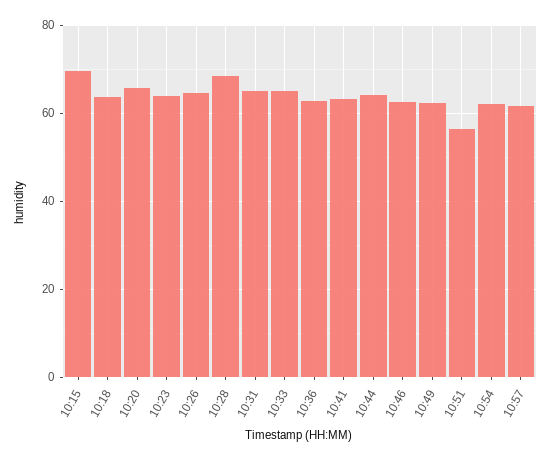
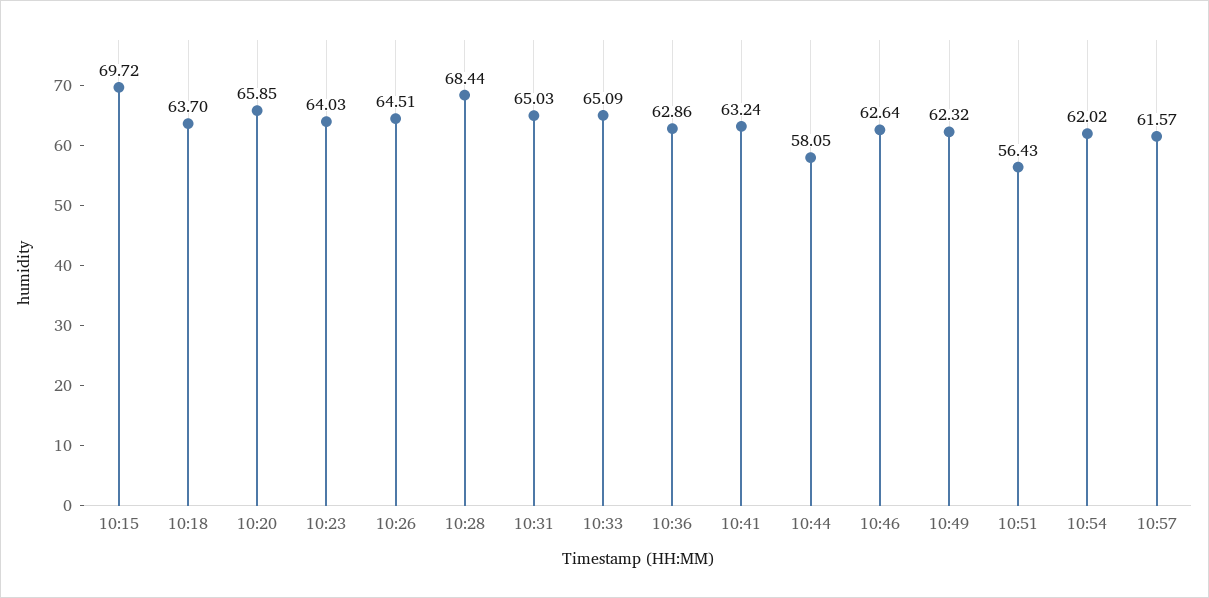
  {
    "10:15": 69.72,
    "10:18": 63.7,
    "10:20": 65.85,
    "10:23": 64.03,
    "10:26": 64.51,
    "10:28": 68.44,
    "10:31": 65.03,
    "10:33": 65.09,
    "10:36": 62.86,
    "10:41": 63.24,
-   "10:44": 64,
+   "10:44": 58.05,
    "10:46": 62.64,
    "10:49": 62.32,
    "10:51": 56.43,
    "10:54": 62.02,
    "10:57": 61.57
  }

